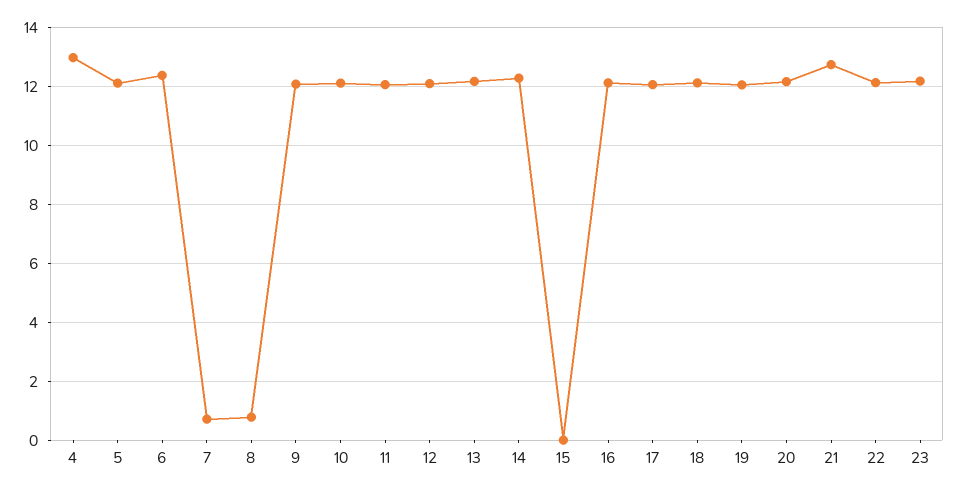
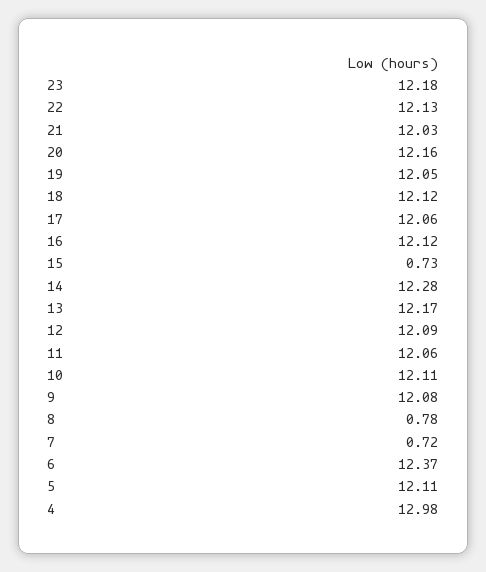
  {
    "4": 12.98,
    "5": 12.11,
    "6": 12.37,
    "7": 0.72,
    "8": 0.78,
    "9": 12.08,
    "10": 12.11,
    "11": 12.06,
    "12": 12.09,
    "13": 12.17,
    "14": 12.28,
-   "15": 0,
+   "15": 0.73,
    "16": 12.12,
    "17": 12.06,
    "18": 12.12,
    "19": 12.05,
    "20": 12.16,
-   "21": 12.75,
+   "21": 12.03,
    "22": 12.13,
    "23": 12.18
  }

